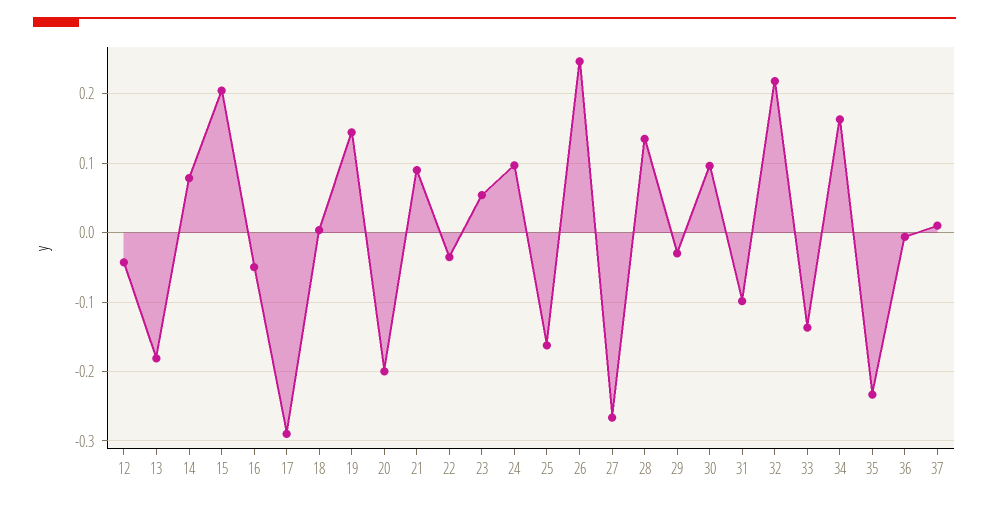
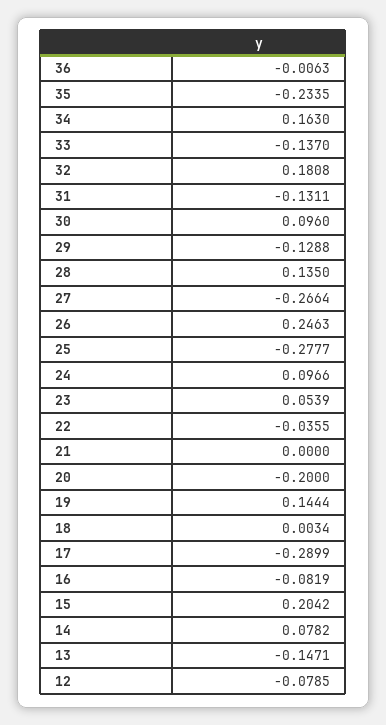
  {
-   "12": -0.04,
+   "12": -0.0785,
-   "13": -0.18,
+   "13": -0.1471,
    "14": 0.0782,
    "15": 0.2042,
-   "16": -0.05,
+   "16": -0.0819,
    "17": -0.2899,
    "18": 0.0034,
    "19": 0.1444,
    "20": -0.2,
-   "21": 0.09,
+   "21": 0,
    "22": -0.0355,
    "23": 0.0539,
    "24": 0.0966,
-   "25": -0.16,
+   "25": -0.2777,
    "26": 0.2463,
    "27": -0.2664,
    "28": 0.135,
-   "29": -0.03,
+   "29": -0.1288,
    "30": 0.096,
-   "31": -0.1,
+   "31": -0.1311,
-   "32": 0.22,
+   "32": 0.1808,
    "33": -0.137,
    "34": 0.163,
    "35": -0.2335,
-   "36": -0.0063,
+   "36": -0.0063
-   "37": 0.01
  }

